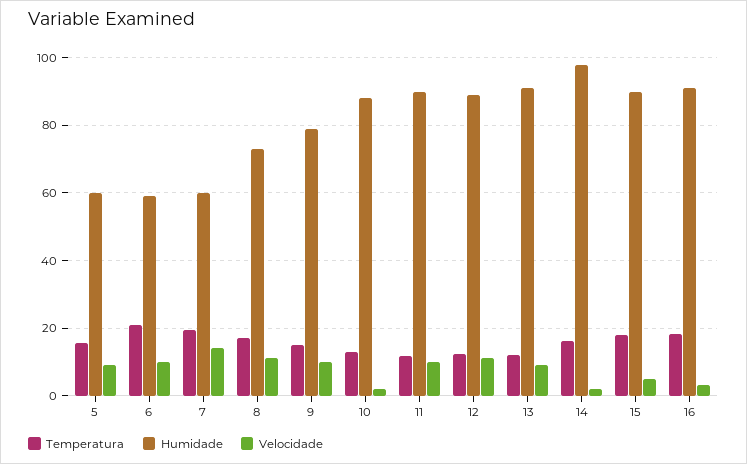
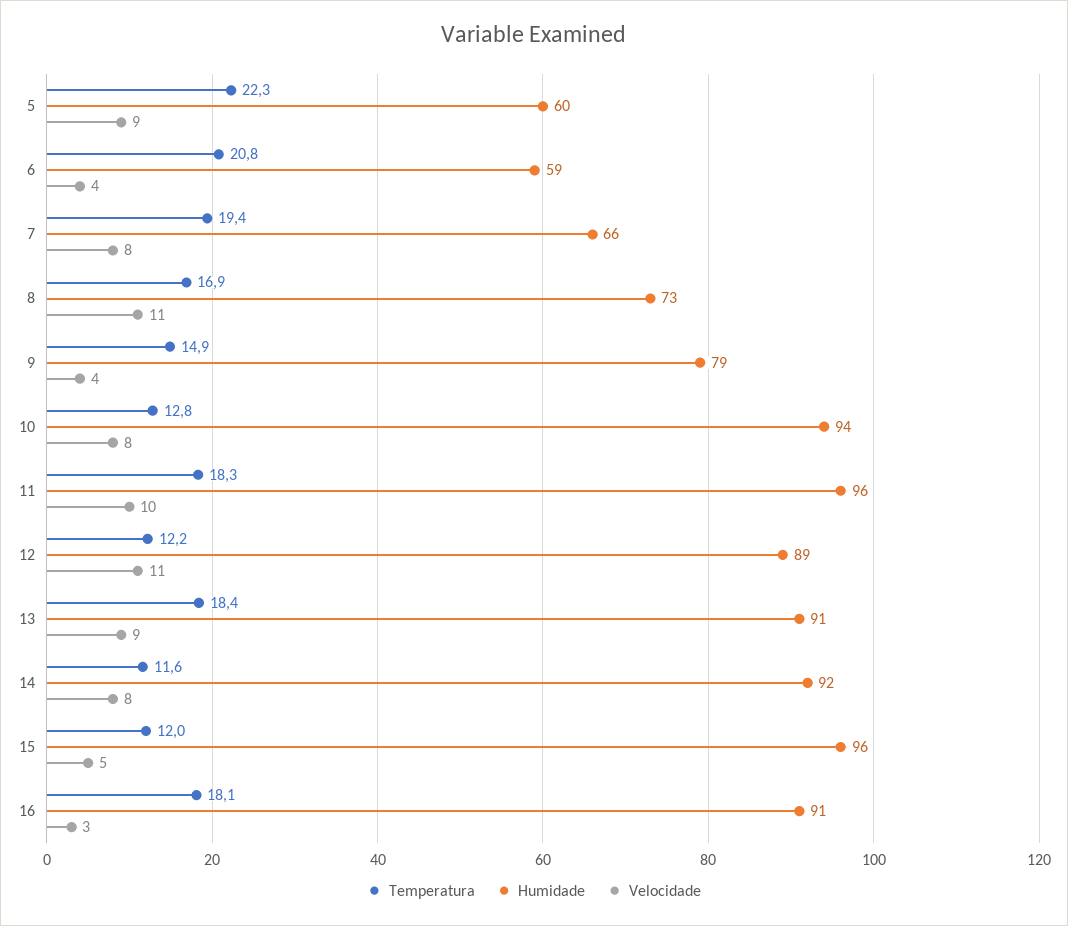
  {
    "Temperatura": {
-     "5": 16,
+     "5": 22.3,
      "6": 20.8,
      "7": 19.4,
      "8": 16.9,
      "9": 14.9,
      "10": 12.8,
-     "11": 12,
+     "11": 18.3,
      "12": 12.2,
-     "13": 12,
+     "13": 18.4,
-     "14": 16,
+     "14": 11.6,
-     "15": 18,
+     "15": 12,
      "16": 18.1
    },
    "Humidade": {
      "5": 60,
      "6": 59,
-     "7": 60,
+     "7": 66,
      "8": 73,
      "9": 79,
-     "10": 88,
+     "10": 94,
-     "11": 90,
+     "11": 96,
      "12": 89,
      "13": 91,
-     "14": 98,
+     "14": 92,
-     "15": 90,
+     "15": 96,
      "16": 91
    },
    "Velocidade": {
      "5": 9,
-     "6": 10,
+     "6": 4,
-     "7": 14,
+     "7": 8,
      "8": 11,
-     "9": 10,
+     "9": 4,
-     "10": 2,
+     "10": 8,
      "11": 10,
      "12": 11,
      "13": 9,
-     "14": 2,
+     "14": 8,
      "15": 5,
      "16": 3
    }
  }

